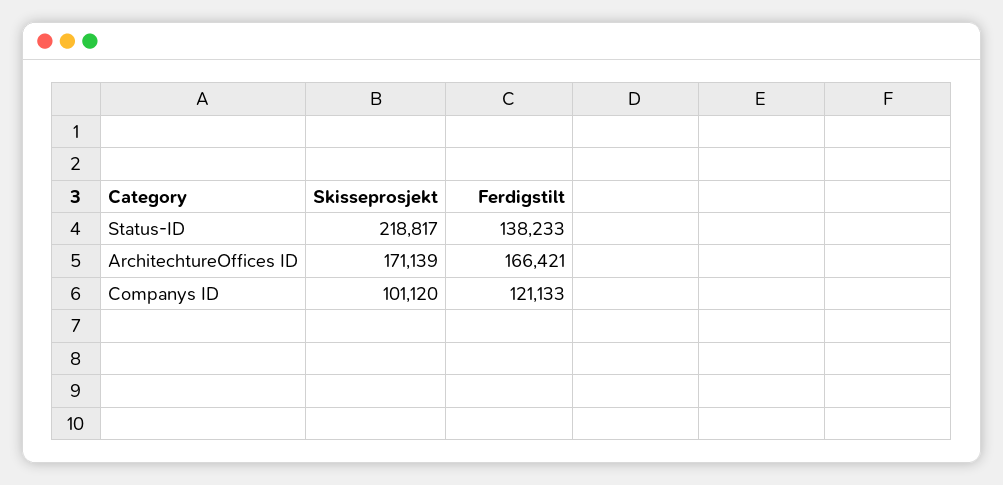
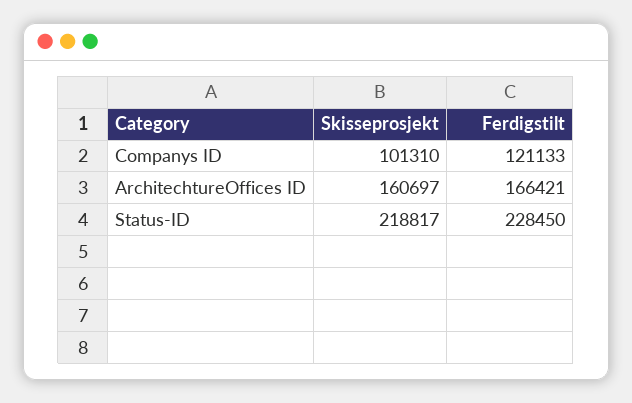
  {
    "Skisseprosjekt": {
      "Status-ID": 218817,
-     "ArchitechtureOffices ID": 171139,
+     "ArchitechtureOffices ID": 160697,
-     "Companys ID": 101120
+     "Companys ID": 101310
    },
    "Ferdigstilt": {
-     "Status-ID": 138233,
+     "Status-ID": 228450,
      "ArchitechtureOffices ID": 166421,
      "Companys ID": 121133
    }
  }

